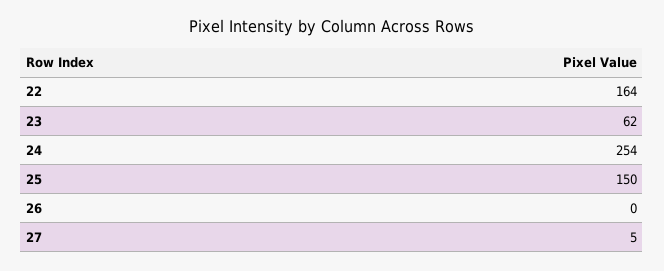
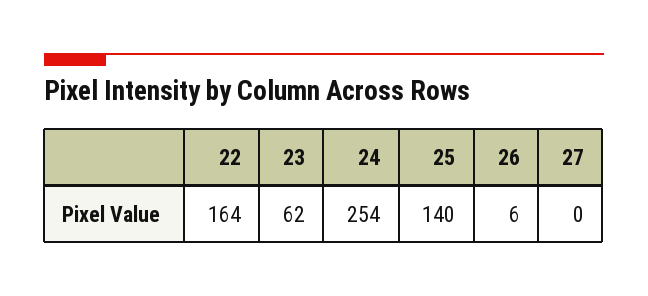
  {
    "22": 164,
    "23": 62,
    "24": 254,
-   "25": 150,
+   "25": 140,
-   "26": 0,
+   "26": 6,
-   "27": 5
+   "27": 0
  }

